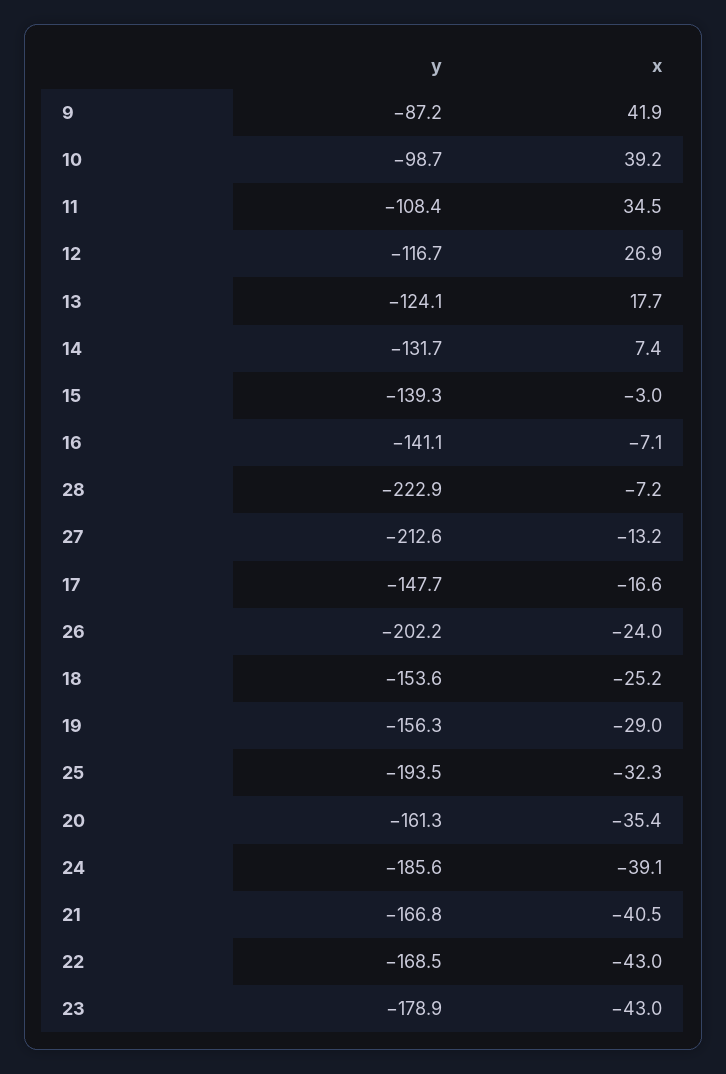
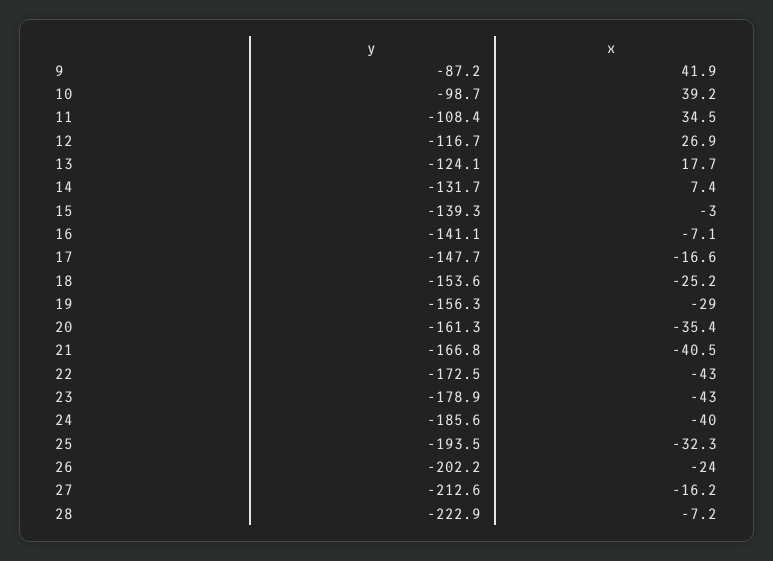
  {
    "y": {
      "9": -87.2,
      "10": -98.7,
      "11": -108.4,
      "12": -116.7,
      "13": -124.1,
      "14": -131.7,
      "15": -139.3,
      "16": -141.1,
      "28": -222.9,
      "27": -212.6,
      "17": -147.7,
      "26": -202.2,
      "18": -153.6,
      "19": -156.3,
      "25": -193.5,
      "20": -161.3,
      "24": -185.6,
      "21": -166.8,
-     "22": -168.5,
+     "22": -172.5,
      "23": -178.9
    },
    "x": {
      "9": 41.9,
      "10": 39.2,
      "11": 34.5,
      "12": 26.9,
      "13": 17.7,
      "14": 7.4,
      "15": -3,
      "16": -7.1,
      "28": -7.2,
-     "27": -13.2,
+     "27": -16.2,
      "17": -16.6,
      "26": -24,
      "18": -25.2,
      "19": -29,
      "25": -32.3,
      "20": -35.4,
-     "24": -39.1,
+     "24": -40,
      "21": -40.5,
      "22": -43,
      "23": -43
    }
  }

